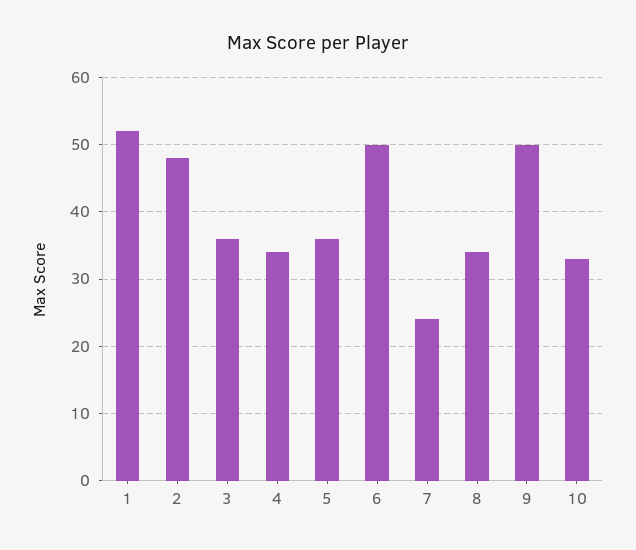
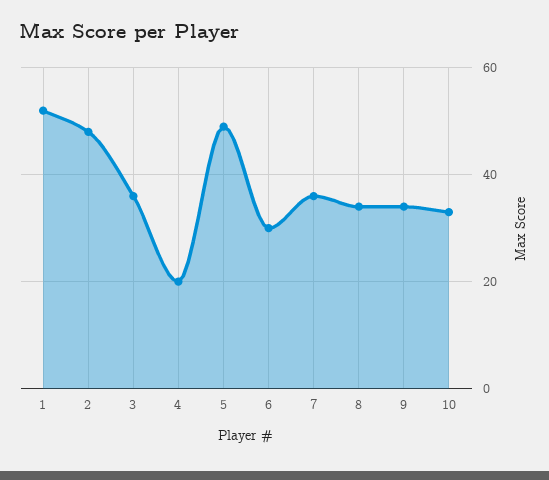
  {
    "1": 52,
    "2": 48,
    "3": 36,
-   "4": 34,
+   "4": 20,
-   "5": 36,
+   "5": 50,
-   "6": 50,
+   "6": 30,
-   "7": 24,
+   "7": 35,
    "8": 34,
-   "9": 50,
+   "9": 35,
    "10": 33
  }

